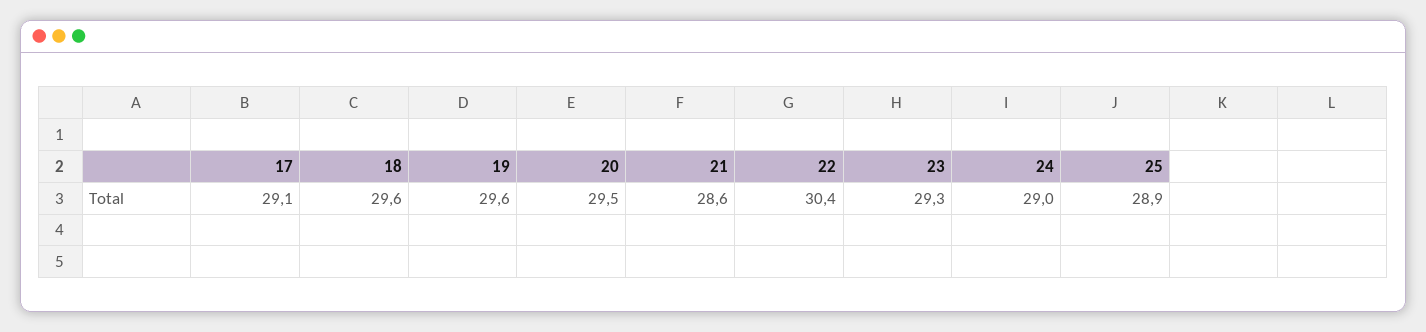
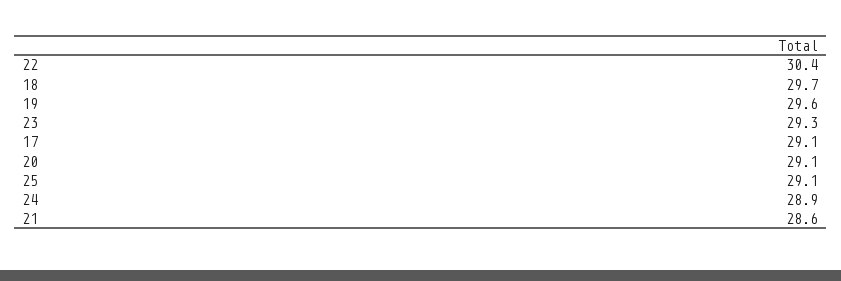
  {
    "17": 29.1,
-   "18": 29.6,
+   "18": 29.7,
    "19": 29.6,
-   "20": 29.5,
+   "20": 29.1,
    "21": 28.6,
    "22": 30.4,
    "23": 29.3,
-   "24": 29,
+   "24": 28.9,
-   "25": 28.9
+   "25": 29.1
  }

